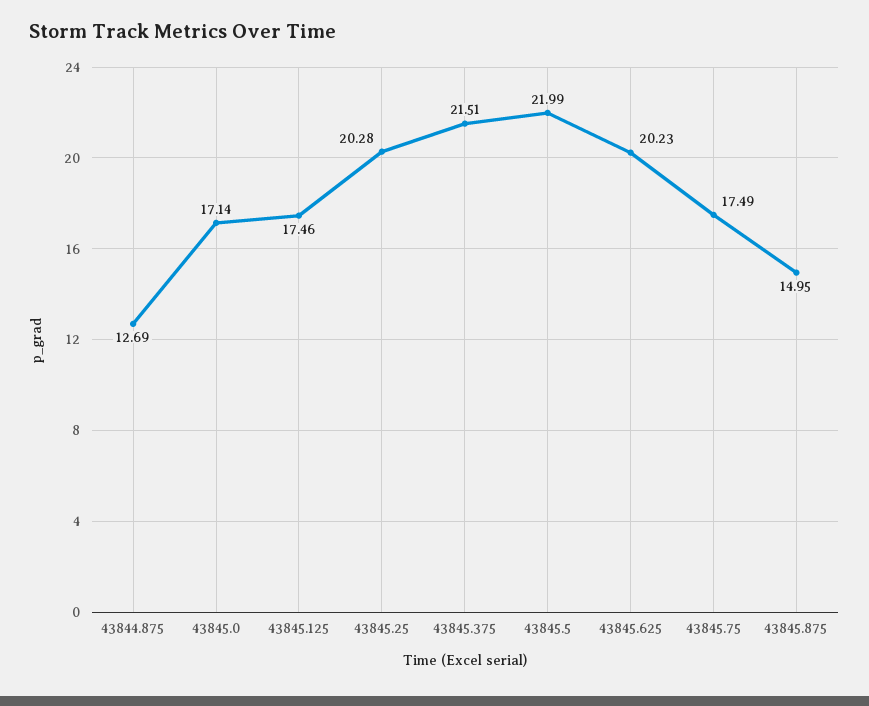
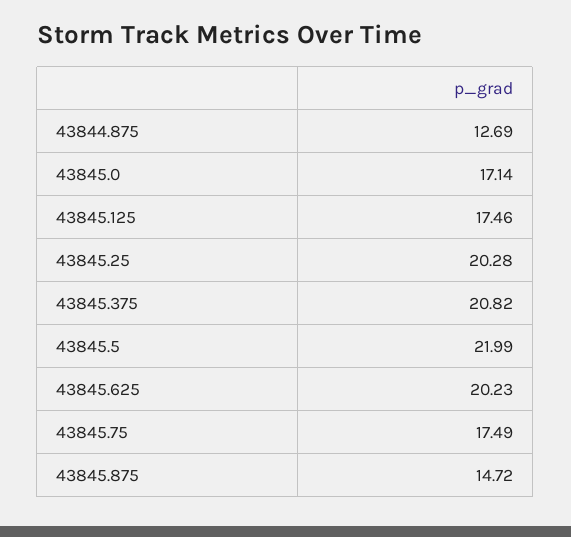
  {
    "43844.875": 12.69,
    "43845.0": 17.14,
    "43845.125": 17.46,
    "43845.25": 20.28,
-   "43845.375": 21.51,
+   "43845.375": 20.82,
    "43845.5": 21.99,
    "43845.625": 20.23,
    "43845.75": 17.49,
-   "43845.875": 14.95
+   "43845.875": 14.72
  }

